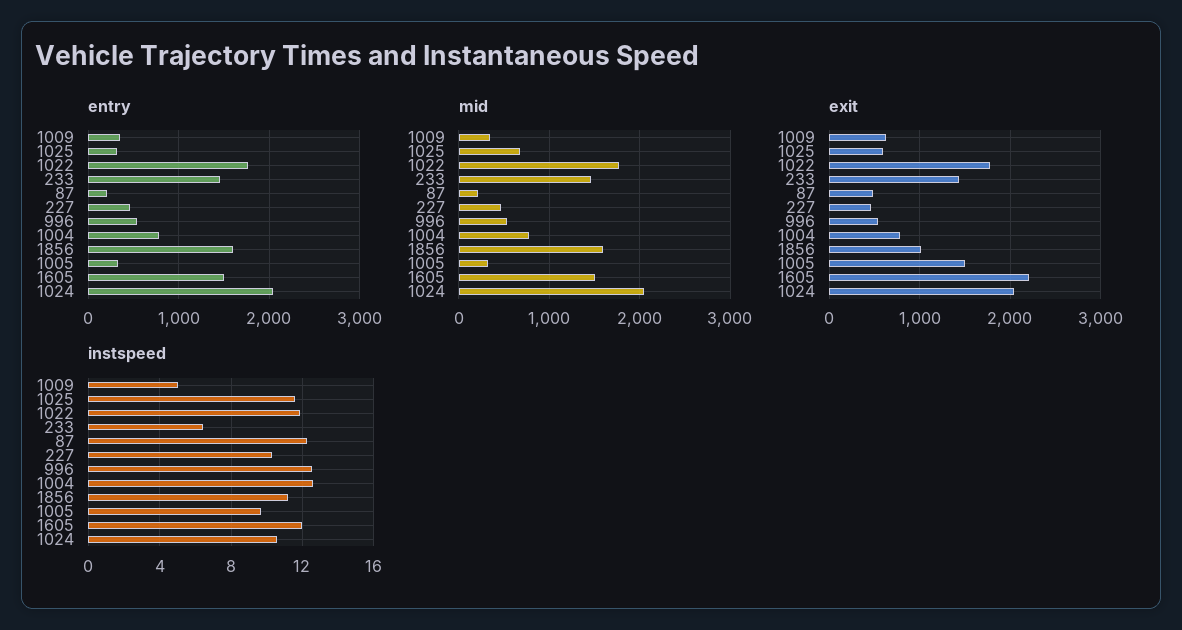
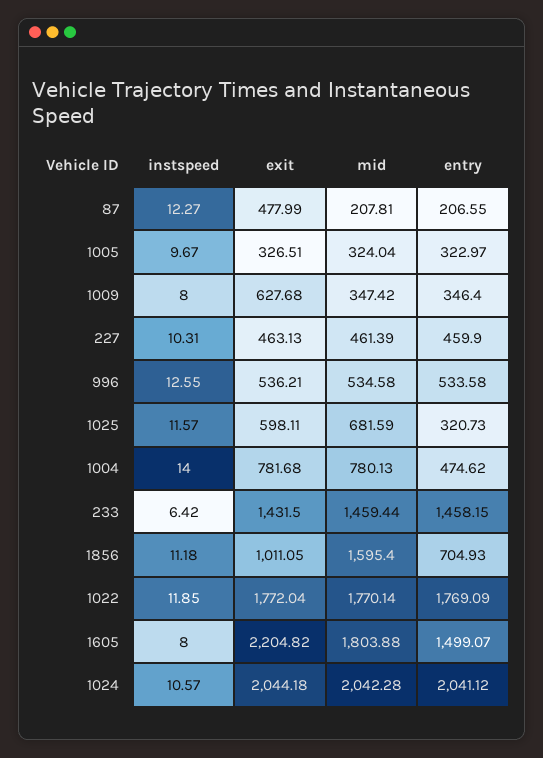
  {
    "entry": {
      "1009": 346.4,
      "1025": 320.73,
      "1022": 1769.09,
      "233": 1458.15,
      "87": 206.55,
      "227": 459.9,
      "996": 533.58,
-     "1004": 800,
+     "1004": 474.62,
-     "1856": 1600,
+     "1856": 704.93,
      "1005": 322.97,
      "1605": 1499.07,
      "1024": 2041.12
    },
    "mid": {
      "1009": 347.42,
      "1025": 681.59,
      "1022": 1770.14,
      "233": 1459.44,
      "87": 207.81,
      "227": 461.39,
      "996": 534.58,
      "1004": 780.13,
      "1856": 1595.4,
      "1005": 324.04,
-     "1605": 1500,
+     "1605": 1803.88,
      "1024": 2042.28
    },
    "exit": {
      "1009": 627.68,
      "1025": 598.11,
      "1022": 1772.04,
      "233": 1431.5,
      "87": 477.99,
      "227": 463.13,
      "996": 536.21,
      "1004": 781.68,
      "1856": 1011.05,
-     "1005": 1500,
+     "1005": 326.51,
      "1605": 2204.82,
      "1024": 2044.18
    },
    "instspeed": {
-     "1009": 5,
+     "1009": 8,
      "1025": 11.57,
      "1022": 11.85,
      "233": 6.42,
      "87": 12.27,
      "227": 10.31,
      "996": 12.55,
-     "1004": 12.5,
+     "1004": 14,
      "1856": 11.18,
      "1005": 9.67,
-     "1605": 12,
+     "1605": 8,
      "1024": 10.57
    }
  }

